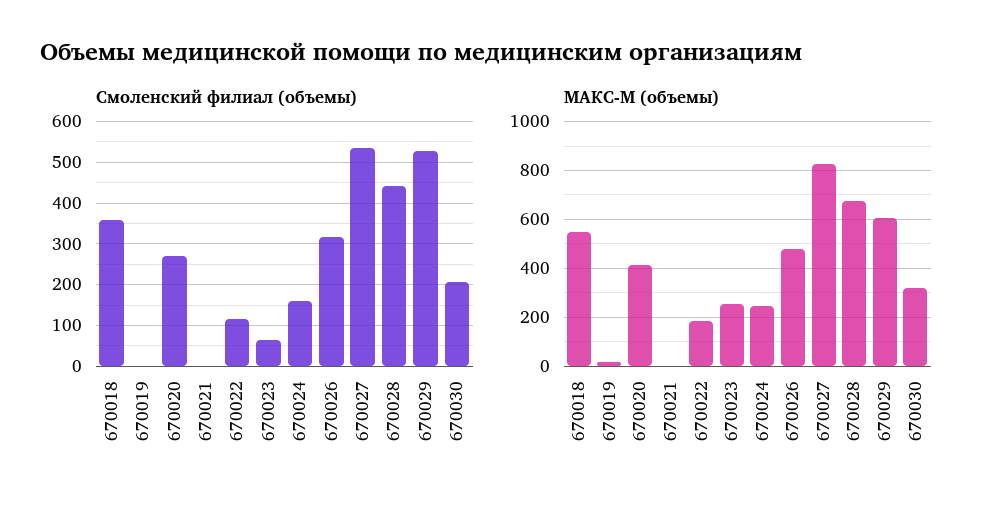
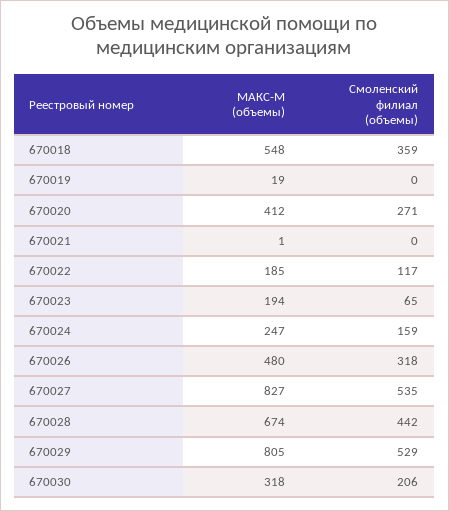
  {
    "Смоленский филиал (объемы)": {
      "670018": 359,
      "670019": 0,
      "670020": 271,
      "670021": 0,
      "670022": 117,
      "670023": 65,
      "670024": 159,
      "670026": 318,
      "670027": 535,
      "670028": 442,
      "670029": 529,
      "670030": 206
    },
    "МАКС-М (объемы)": {
      "670018": 548,
      "670019": 19,
      "670020": 412,
      "670021": 1,
      "670022": 185,
-     "670023": 250,
+     "670023": 194,
      "670024": 247,
      "670026": 480,
      "670027": 827,
      "670028": 674,
-     "670029": 600,
+     "670029": 805,
      "670030": 318
    }
  }

